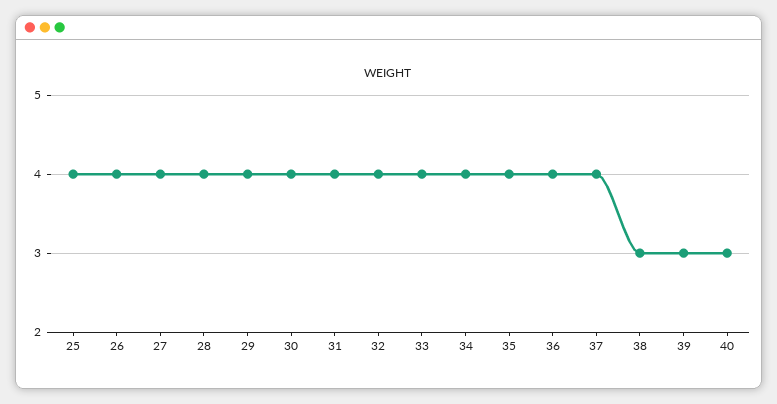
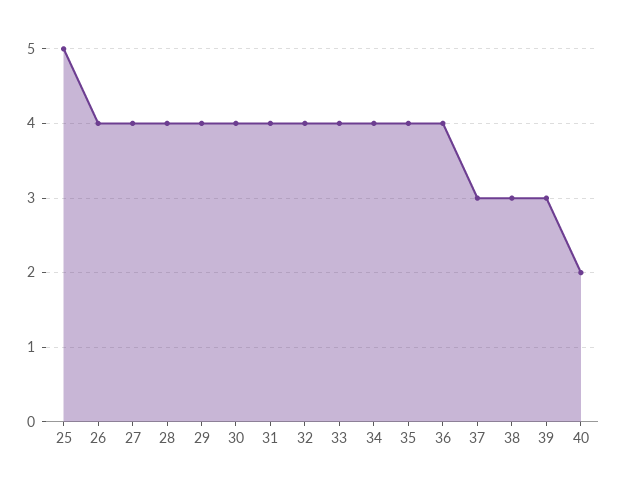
  {
-   "25": 4,
+   "25": 5,
    "26": 4,
    "27": 4,
    "28": 4,
    "29": 4,
    "30": 4,
    "31": 4,
    "32": 4,
    "33": 4,
    "34": 4,
    "35": 4,
    "36": 4,
-   "37": 4,
+   "37": 3,
    "38": 3,
    "39": 3,
-   "40": 3
+   "40": 2
  }

